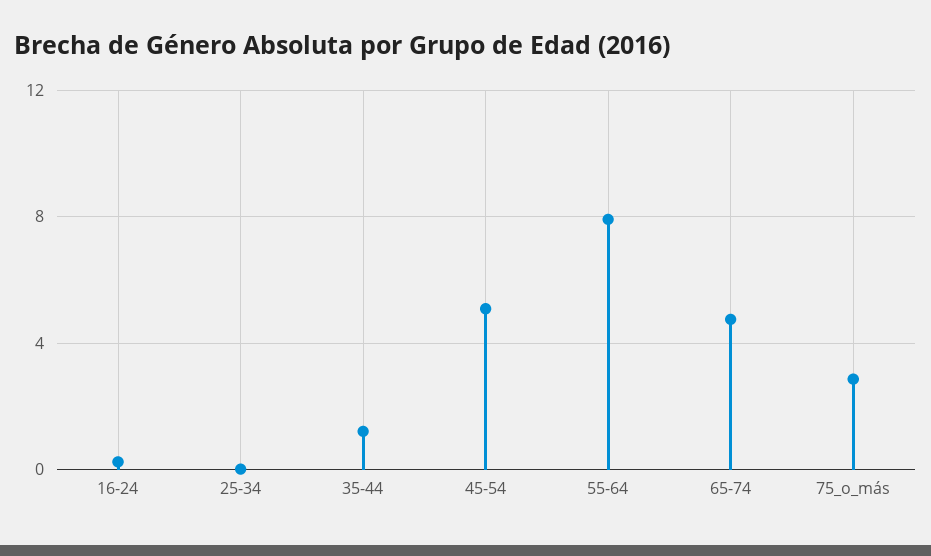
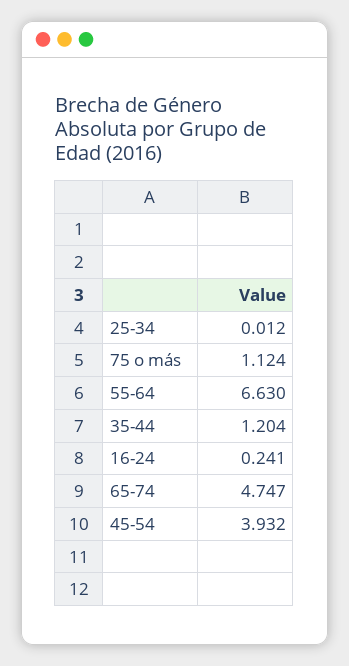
  {
    "16-24": 0.241,
    "25-34": 0.012,
    "35-44": 1.204,
-   "45-54": 5,
+   "45-54": 3.932,
-   "55-64": 8,
+   "55-64": 6.63,
    "65-74": 4.747,
-   "75_o_más": 3
+   "75_o_más": 1.124
  }

